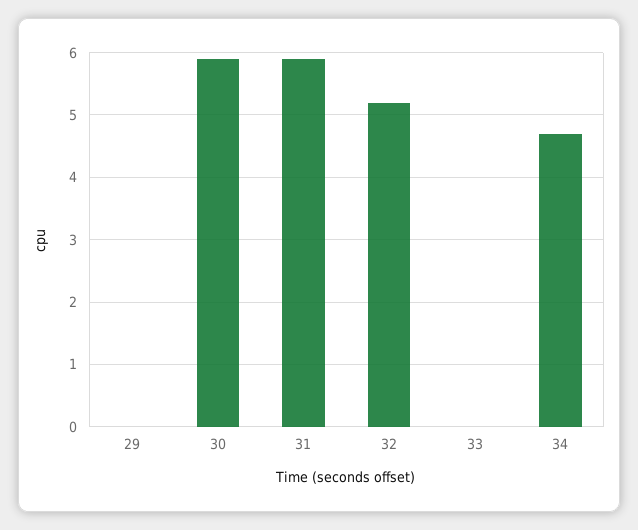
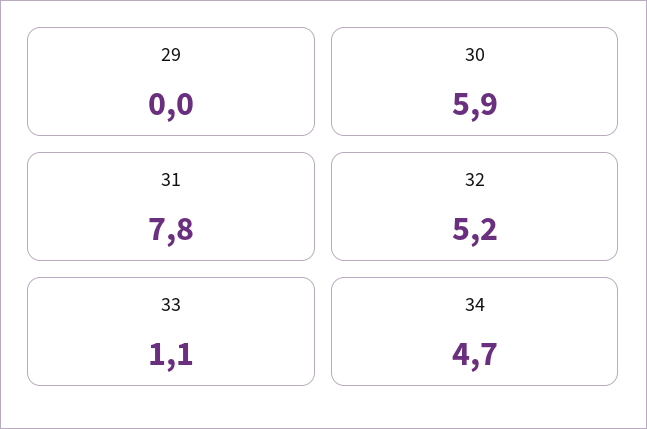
  {
    "29": 0,
    "30": 5.9,
-   "31": 5.9,
+   "31": 7.8,
    "32": 5.2,
-   "33": 0,
+   "33": 1.1,
    "34": 4.7
  }

